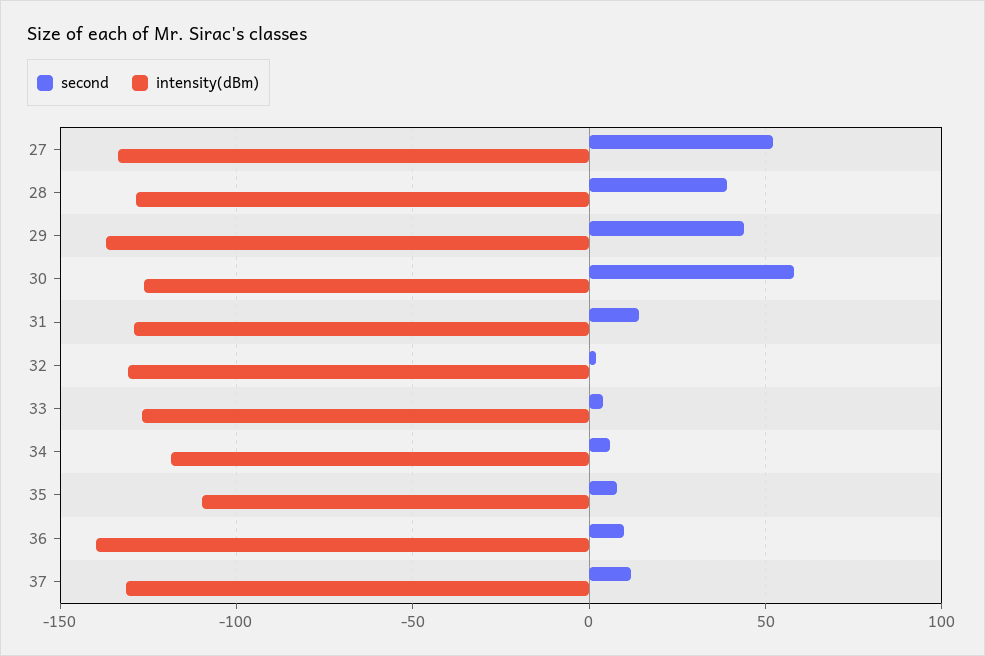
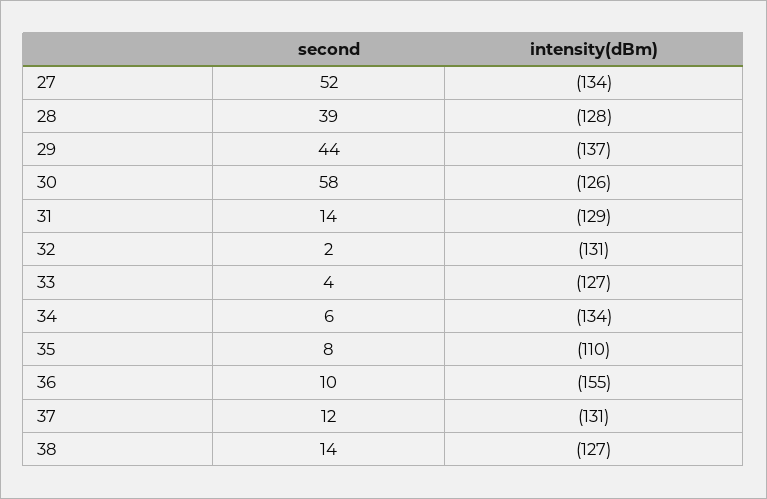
  {
    "second": {
      "27": 52,
      "28": 39,
      "29": 44,
      "30": 58,
      "31": 14,
      "32": 2,
      "33": 4,
      "34": 6,
      "35": 8,
      "36": 10,
-     "37": 12
+     "37": 12,
+     "38": 14
    },
    "intensity(dBm)": {
      "27": -134,
      "28": -128,
      "29": -137,
      "30": -126,
      "31": -129,
      "32": -131,
      "33": -127,
-     "34": -120,
+     "34": -134,
      "35": -110,
-     "36": -140,
+     "36": -155,
-     "37": -131
+     "37": -131,
+     "38": -127
    }
  }

